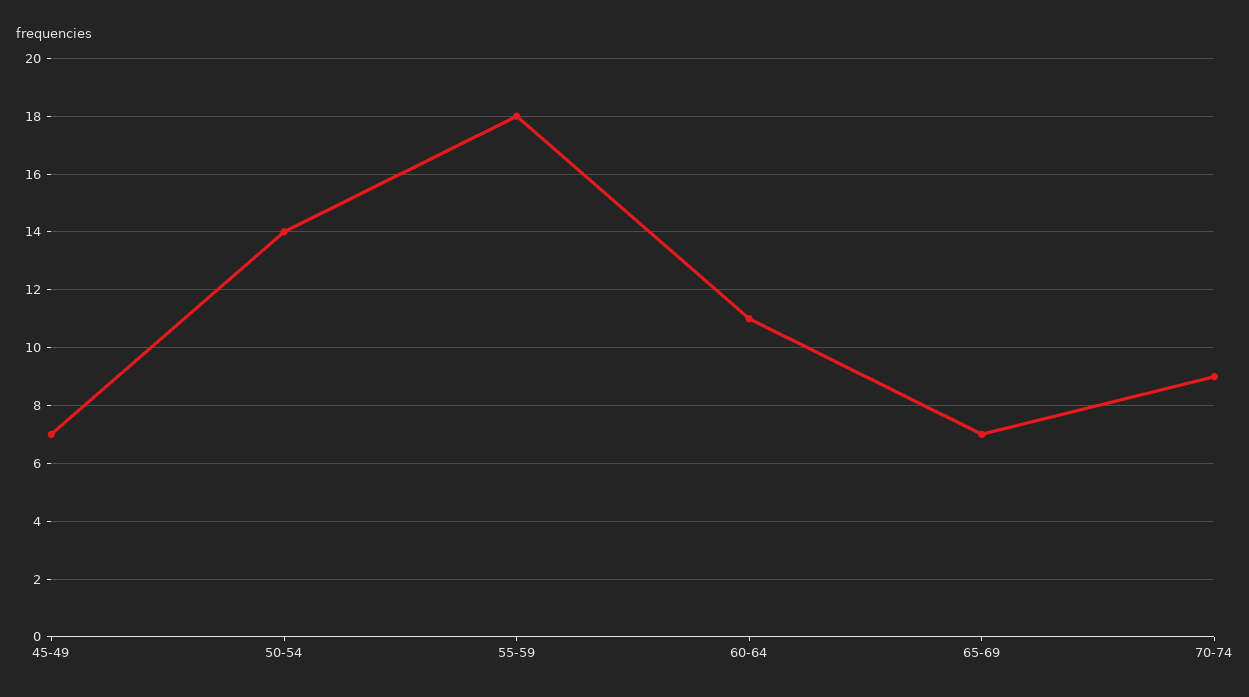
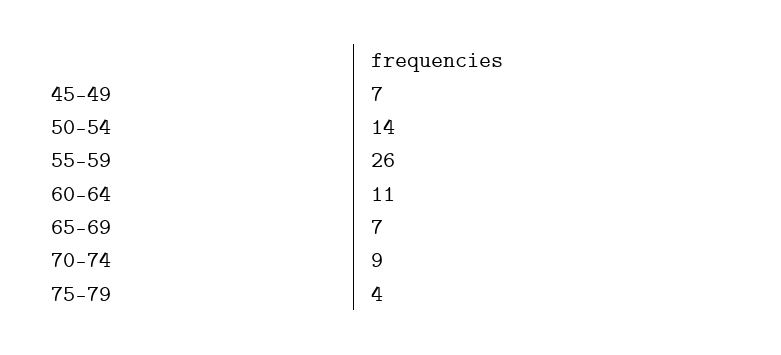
  {
    "45-49": 7,
    "50-54": 14,
-   "55-59": 18,
+   "55-59": 26,
    "60-64": 11,
    "65-69": 7,
-   "70-74": 9
+   "70-74": 9,
+   "75-79": 4
  }

